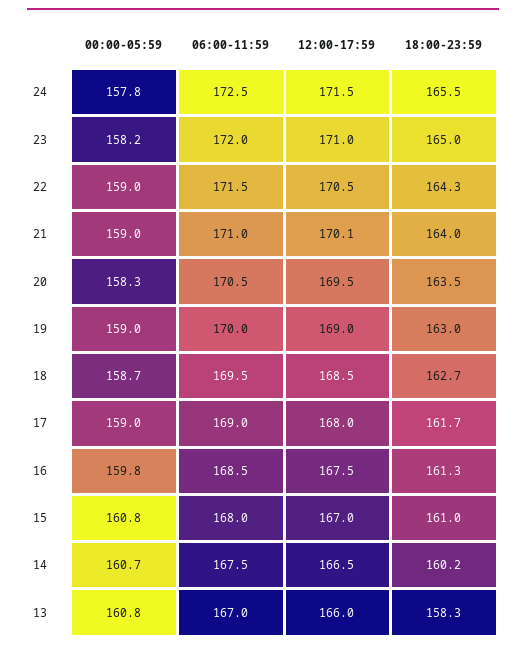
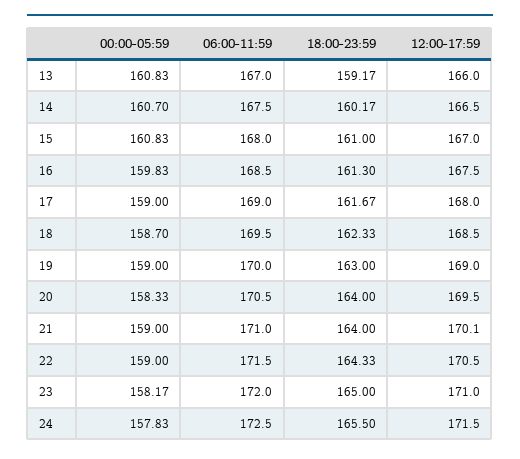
  {
    "00:00-05:59": {
      "24": 157.83,
      "23": 158.17,
      "22": 159,
      "21": 159,
      "20": 158.33,
      "19": 159,
      "18": 158.7,
      "17": 159,
      "16": 159.83,
      "15": 160.83,
      "14": 160.7,
      "13": 160.83
    },
    "06:00-11:59": {
      "24": 172.5,
      "23": 172,
      "22": 171.5,
      "21": 171,
      "20": 170.5,
      "19": 170,
      "18": 169.5,
      "17": 169,
      "16": 168.5,
      "15": 168,
      "14": 167.5,
      "13": 167
    },
    "12:00-17:59": {
      "24": 171.5,
      "23": 171,
      "22": 170.5,
      "21": 170.1,
      "20": 169.5,
      "19": 169,
      "18": 168.5,
      "17": 168,
      "16": 167.5,
      "15": 167,
      "14": 166.5,
      "13": 166
    },
    "18:00-23:59": {
      "24": 165.5,
      "23": 165,
      "22": 164.33,
      "21": 164,
-     "20": 163.5,
+     "20": 164,
      "19": 163,
-     "18": 162.7,
+     "18": 162.33,
      "17": 161.67,
      "16": 161.3,
      "15": 161,
      "14": 160.17,
-     "13": 158.3
+     "13": 159.17
    }
  }

